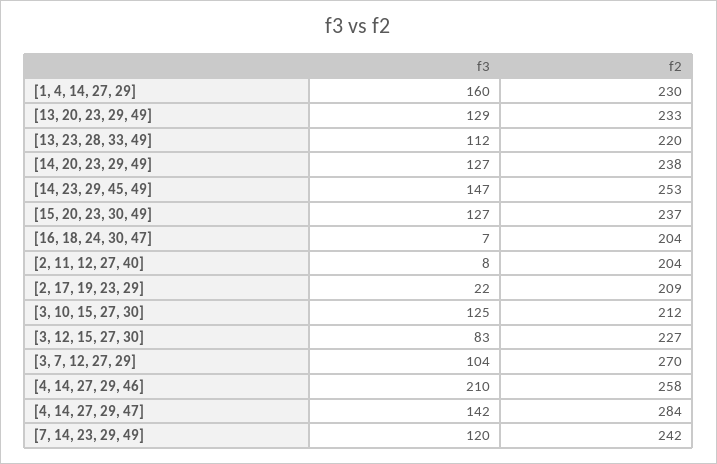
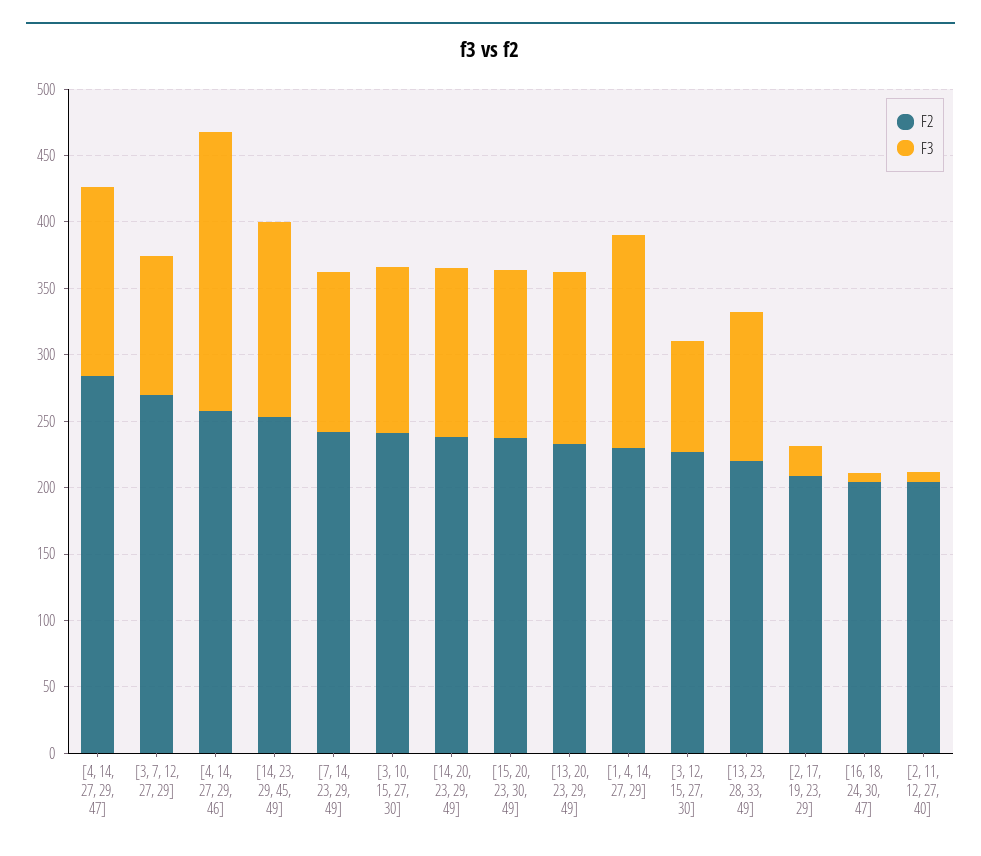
  {
    "f3": {
      "[1, 4, 14, 27, 29]": 160,
      "[13, 20, 23, 29, 49]": 129,
      "[13, 23, 28, 33, 49]": 112,
      "[14, 20, 23, 29, 49]": 127,
      "[14, 23, 29, 45, 49]": 147,
      "[15, 20, 23, 30, 49]": 127,
      "[16, 18, 24, 30, 47]": 7,
      "[2, 11, 12, 27, 40]": 8,
      "[2, 17, 19, 23, 29]": 22,
      "[3, 10, 15, 27, 30]": 125,
      "[3, 12, 15, 27, 30]": 83,
      "[3, 7, 12, 27, 29]": 104,
      "[4, 14, 27, 29, 46]": 210,
      "[4, 14, 27, 29, 47]": 142,
      "[7, 14, 23, 29, 49]": 120
    },
    "f2": {
      "[1, 4, 14, 27, 29]": 230,
      "[13, 20, 23, 29, 49]": 233,
      "[13, 23, 28, 33, 49]": 220,
      "[14, 20, 23, 29, 49]": 238,
      "[14, 23, 29, 45, 49]": 253,
      "[15, 20, 23, 30, 49]": 237,
      "[16, 18, 24, 30, 47]": 204,
      "[2, 11, 12, 27, 40]": 204,
      "[2, 17, 19, 23, 29]": 209,
-     "[3, 10, 15, 27, 30]": 212,
+     "[3, 10, 15, 27, 30]": 240,
      "[3, 12, 15, 27, 30]": 227,
      "[3, 7, 12, 27, 29]": 270,
      "[4, 14, 27, 29, 46]": 258,
      "[4, 14, 27, 29, 47]": 284,
      "[7, 14, 23, 29, 49]": 242
    }
  }

